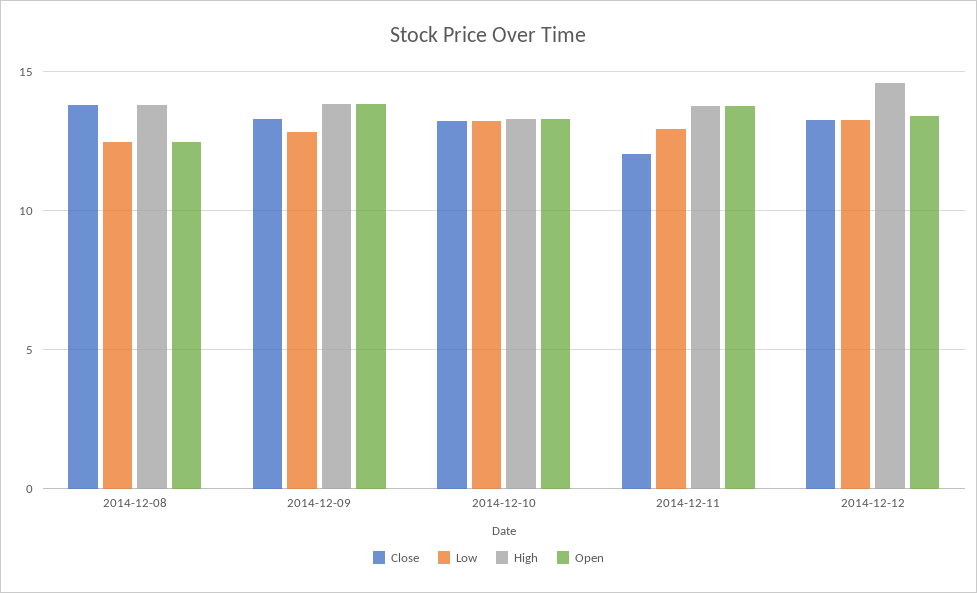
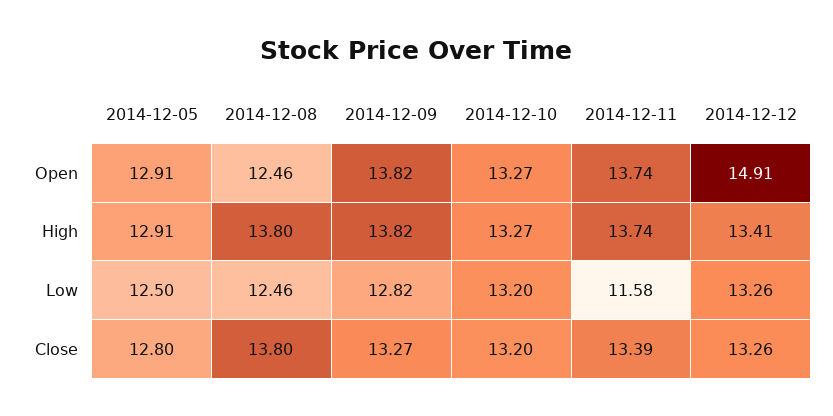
  {
    "Close": {
      "2014-12-08": 13.8,
      "2014-12-09": 13.27,
      "2014-12-10": 13.2,
-     "2014-12-11": 12,
+     "2014-12-11": 13.39,
-     "2014-12-12": 13.26
+     "2014-12-12": 13.26,
+     "2014-12-05": 12.8
    },
    "Low": {
      "2014-12-08": 12.46,
      "2014-12-09": 12.82,
      "2014-12-10": 13.2,
-     "2014-12-11": 13,
+     "2014-12-11": 11.58,
-     "2014-12-12": 13.26
+     "2014-12-12": 13.26,
+     "2014-12-05": 12.5
    },
    "High": {
      "2014-12-08": 13.8,
      "2014-12-09": 13.82,
      "2014-12-10": 13.27,
      "2014-12-11": 13.74,
-     "2014-12-12": 14.5
+     "2014-12-12": 13.41,
+     "2014-12-05": 12.91
    },
    "Open": {
      "2014-12-08": 12.46,
      "2014-12-09": 13.82,
      "2014-12-10": 13.27,
      "2014-12-11": 13.74,
-     "2014-12-12": 13.5
+     "2014-12-12": 14.91,
+     "2014-12-05": 12.91
    }
  }

